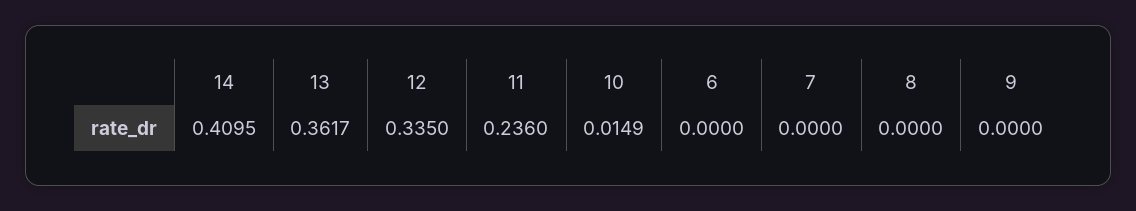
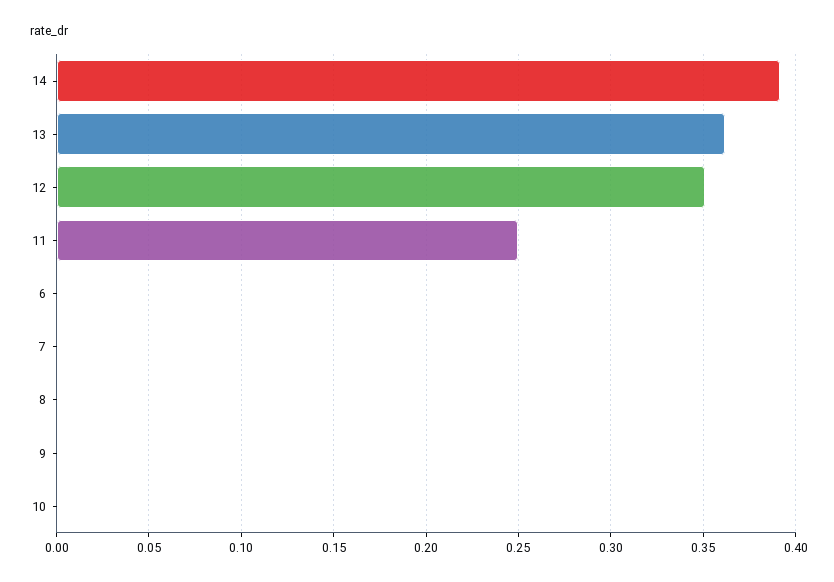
  {
-   "14": 0.4095,
+   "14": 0.39,
    "13": 0.3617,
-   "12": 0.335,
+   "12": 0.35,
-   "11": 0.236,
+   "11": 0.25,
-   "10": 0.0149,
+   "10": 0,
    "6": 0,
    "7": 0,
    "8": 0,
    "9": 0
  }

